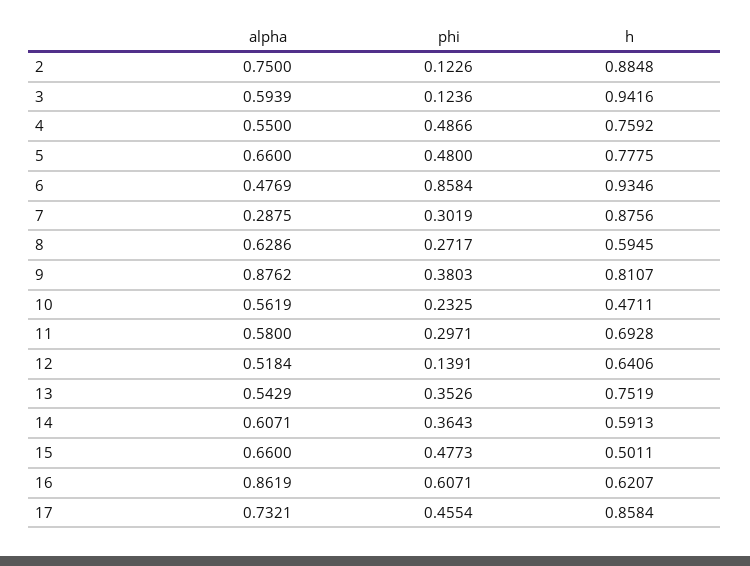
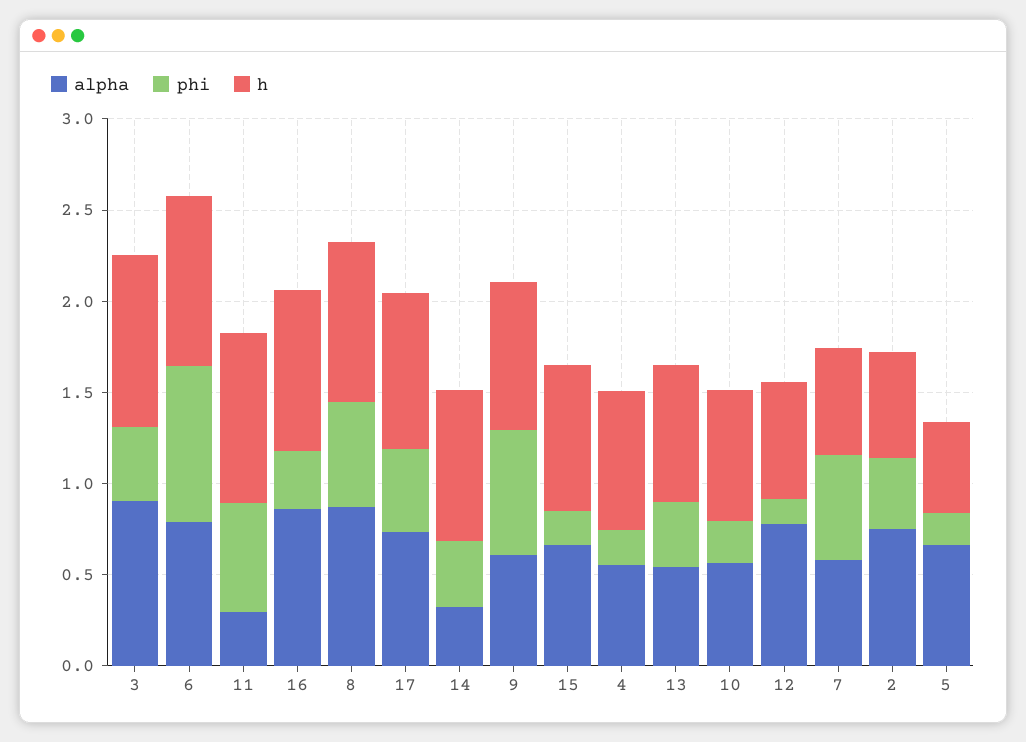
  {
    "alpha": {
      "2": 0.75,
-     "3": 0.5939,
+     "3": 0.9,
      "4": 0.55,
      "5": 0.66,
-     "6": 0.4769,
+     "6": 0.8,
-     "7": 0.2875,
+     "7": 0.6,
-     "8": 0.6286,
+     "8": 0.9,
-     "9": 0.8762,
+     "9": 0.6,
      "10": 0.5619,
-     "11": 0.58,
+     "11": 0.3,
-     "12": 0.5184,
+     "12": 0.8,
      "13": 0.5429,
-     "14": 0.6071,
+     "14": 0.3,
      "15": 0.66,
      "16": 0.8619,
      "17": 0.7321
    },
    "phi": {
-     "2": 0.1226,
+     "2": 0.4,
-     "3": 0.1236,
+     "3": 0.4,
-     "4": 0.4866,
+     "4": 0.2,
-     "5": 0.48,
+     "5": 0.2,
      "6": 0.8584,
-     "7": 0.3019,
+     "7": 0.6,
-     "8": 0.2717,
+     "8": 0.6,
-     "9": 0.3803,
+     "9": 0.7,
      "10": 0.2325,
-     "11": 0.2971,
+     "11": 0.6,
      "12": 0.1391,
      "13": 0.3526,
      "14": 0.3643,
-     "15": 0.4773,
+     "15": 0.2,
-     "16": 0.6071,
+     "16": 0.3,
      "17": 0.4554
    },
    "h": {
-     "2": 0.8848,
+     "2": 0.6,
      "3": 0.9416,
      "4": 0.7592,
-     "5": 0.7775,
+     "5": 0.5,
      "6": 0.9346,
-     "7": 0.8756,
+     "7": 0.6,
-     "8": 0.5945,
+     "8": 0.9,
      "9": 0.8107,
-     "10": 0.4711,
+     "10": 0.7,
-     "11": 0.6928,
+     "11": 0.9,
      "12": 0.6406,
      "13": 0.7519,
-     "14": 0.5913,
+     "14": 0.8,
-     "15": 0.5011,
+     "15": 0.8,
-     "16": 0.6207,
+     "16": 0.9,
      "17": 0.8584
    }
  }

